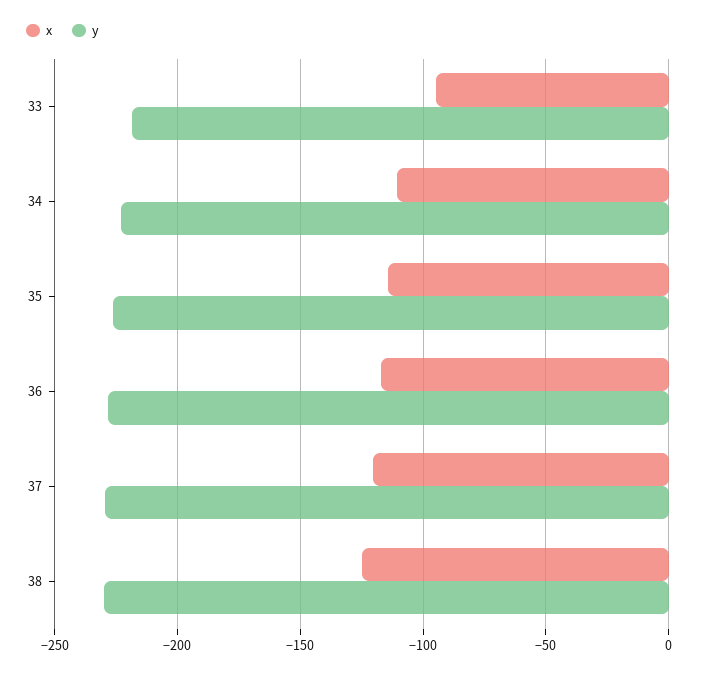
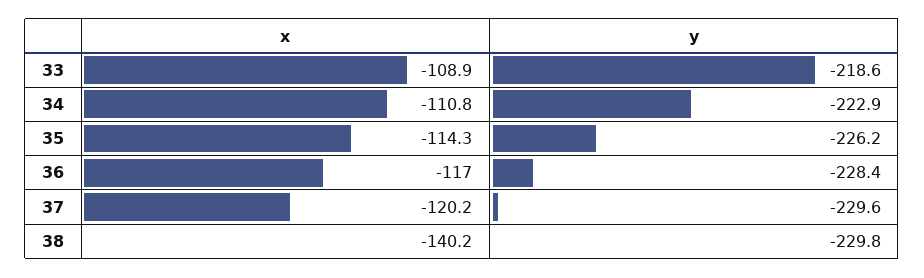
  {
    "x": {
-     "33": -95,
+     "33": -108.9,
      "34": -110.8,
      "35": -114.3,
      "36": -117,
      "37": -120.2,
-     "38": -125
+     "38": -140.2
    },
    "y": {
      "33": -218.6,
      "34": -222.9,
      "35": -226.2,
      "36": -228.4,
      "37": -229.6,
      "38": -229.8
    }
  }

